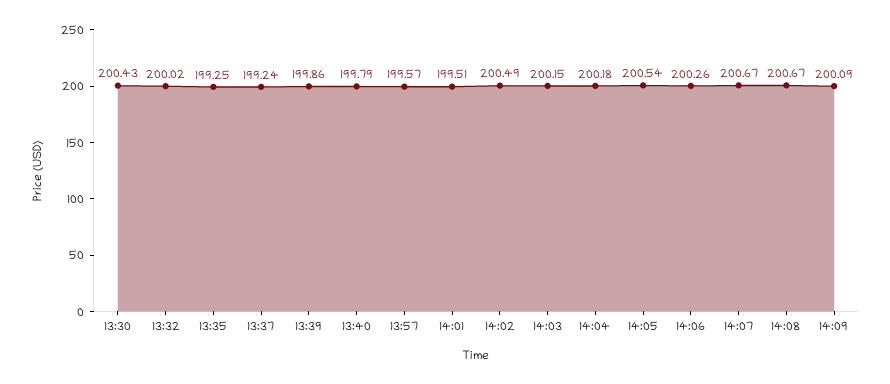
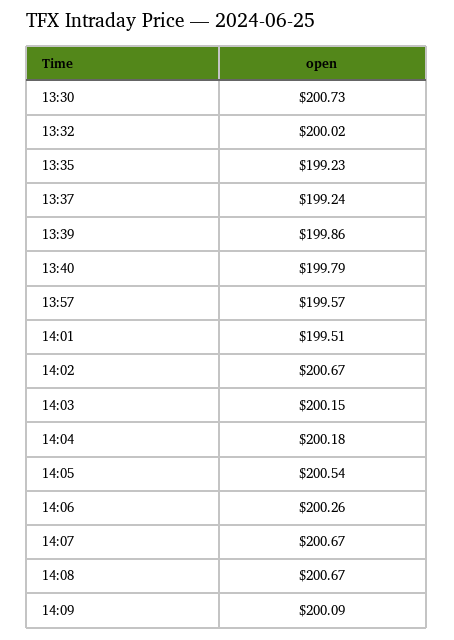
  {
-   "13:30": 200.43,
+   "13:30": 200.73,
    "13:32": 200.02,
-   "13:35": 199.25,
+   "13:35": 199.23,
    "13:37": 199.24,
    "13:39": 199.86,
    "13:40": 199.79,
    "13:57": 199.57,
    "14:01": 199.51,
-   "14:02": 200.49,
+   "14:02": 200.67,
    "14:03": 200.15,
    "14:04": 200.18,
    "14:05": 200.54,
    "14:06": 200.26,
    "14:07": 200.67,
    "14:08": 200.67,
    "14:09": 200.09
  }

